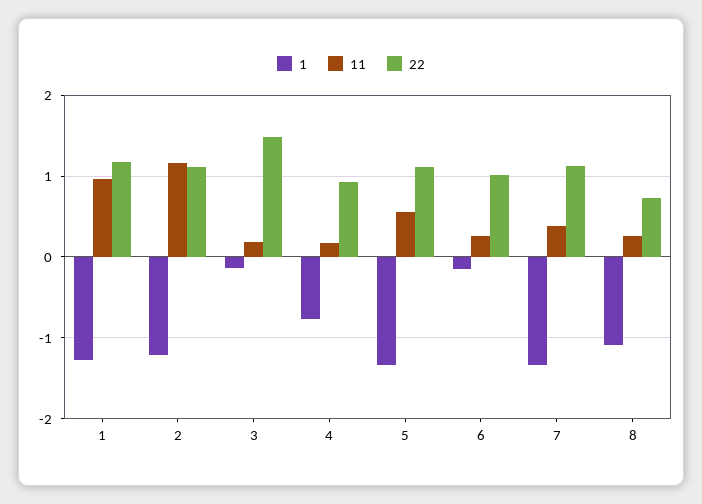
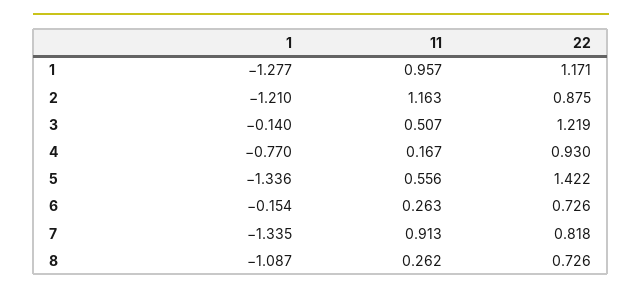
  {
    "1": {
      "1": -1.277,
      "2": -1.21,
      "3": -0.14,
      "4": -0.77,
      "5": -1.336,
      "6": -0.154,
      "7": -1.335,
      "8": -1.087
    },
    "11": {
      "1": 0.957,
      "2": 1.163,
-     "3": 0.2,
+     "3": 0.507,
      "4": 0.167,
      "5": 0.556,
      "6": 0.263,
-     "7": 0.4,
+     "7": 0.913,
      "8": 0.262
    },
    "22": {
      "1": 1.171,
-     "2": 1.1,
+     "2": 0.875,
-     "3": 1.5,
+     "3": 1.219,
      "4": 0.93,
-     "5": 1.1,
+     "5": 1.422,
-     "6": 1,
+     "6": 0.726,
-     "7": 1.1,
+     "7": 0.818,
      "8": 0.726
    }
  }

